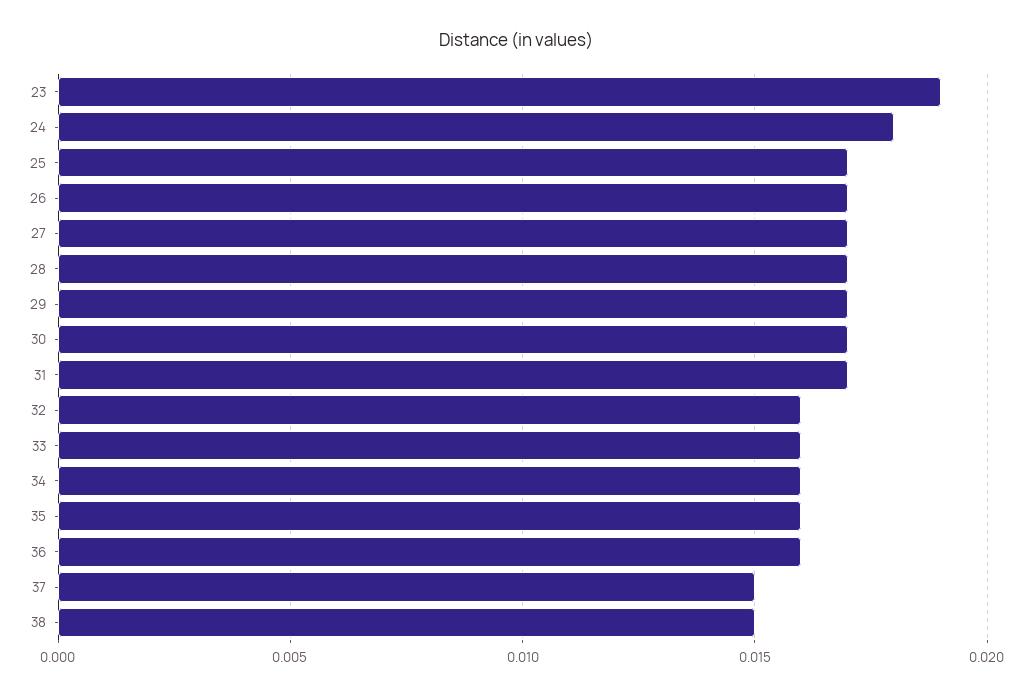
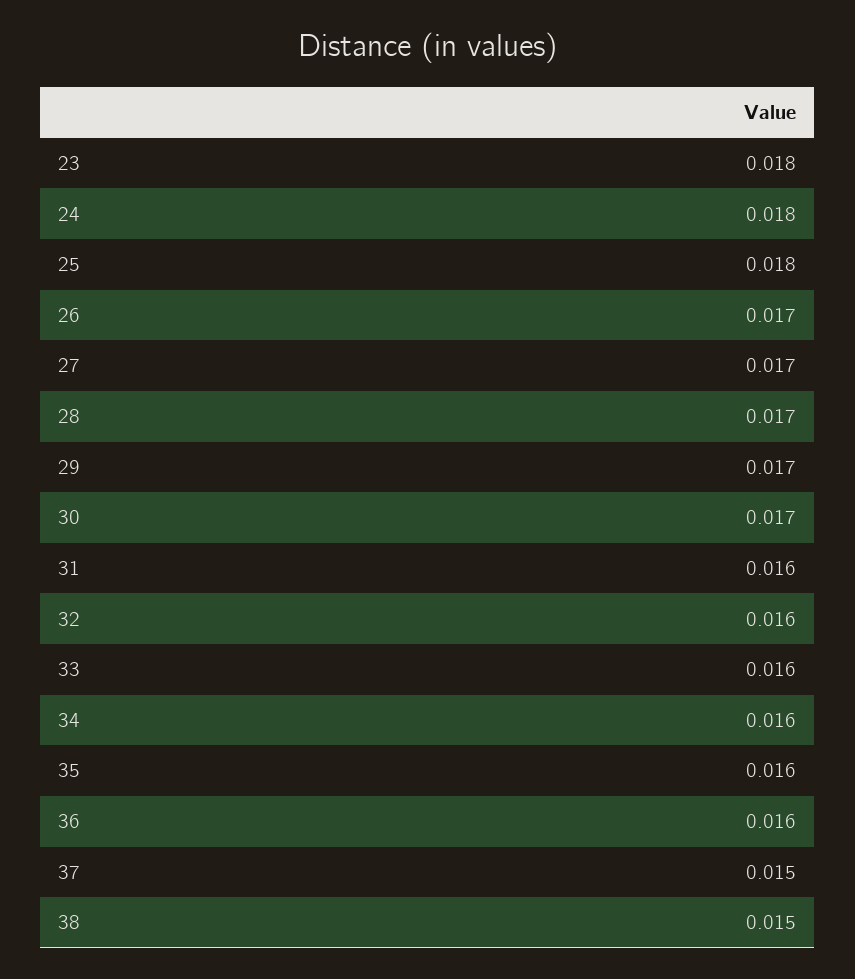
  {
-   "23": 0.019,
+   "23": 0.018,
    "24": 0.018,
-   "25": 0.017,
+   "25": 0.018,
    "26": 0.017,
    "27": 0.017,
    "28": 0.017,
    "29": 0.017,
    "30": 0.017,
-   "31": 0.017,
+   "31": 0.016,
    "32": 0.016,
    "33": 0.016,
    "34": 0.016,
    "35": 0.016,
    "36": 0.016,
    "37": 0.015,
    "38": 0.015
  }

